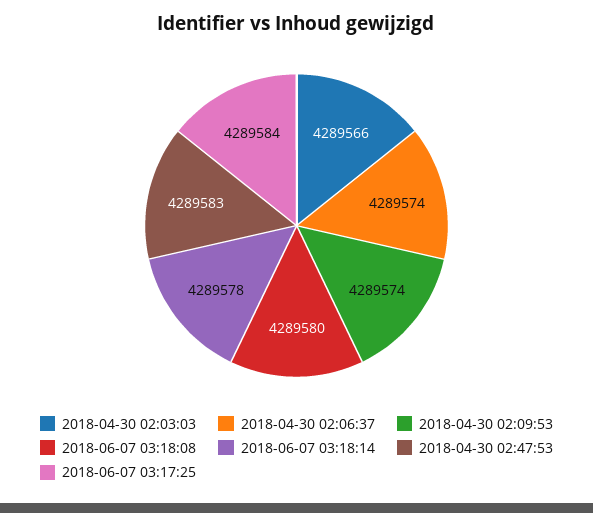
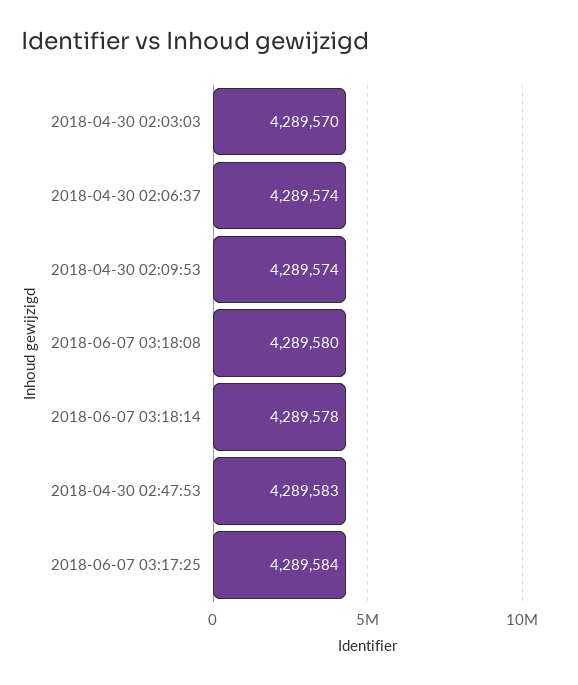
  {
-   "2018-04-30 02:03:03": 4289566,
+   "2018-04-30 02:03:03": 4289570,
    "2018-04-30 02:06:37": 4289574,
    "2018-04-30 02:09:53": 4289574,
    "2018-06-07 03:18:08": 4289580,
    "2018-06-07 03:18:14": 4289578,
    "2018-04-30 02:47:53": 4289583,
    "2018-06-07 03:17:25": 4289584
  }

